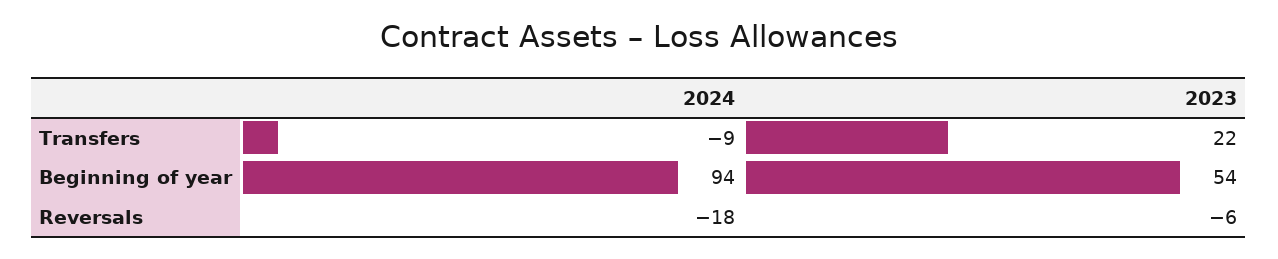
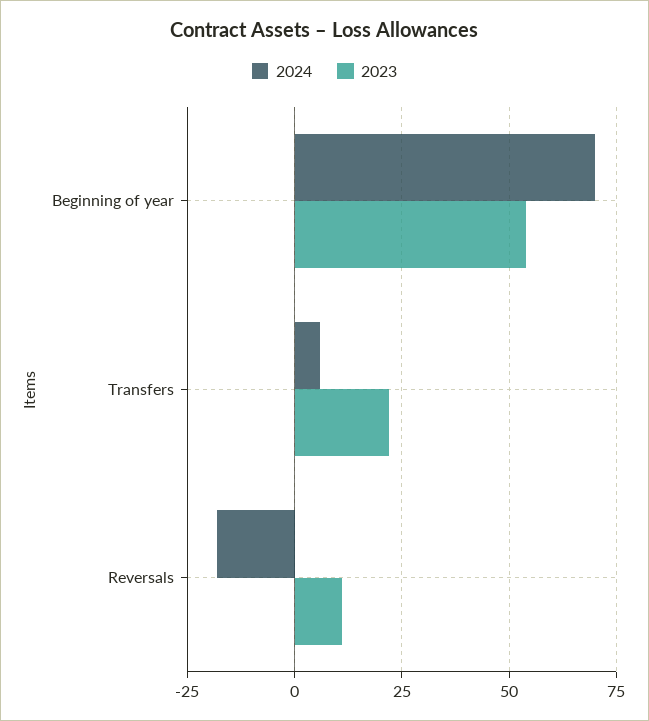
  {
    "2024": {
-     "Transfers": -9,
+     "Transfers": 5,
-     "Beginning of year": 94,
+     "Beginning of year": 70,
      "Reversals": -18
    },
    "2023": {
      "Transfers": 22,
      "Beginning of year": 54,
-     "Reversals": -6
+     "Reversals": 10
    }
  }

